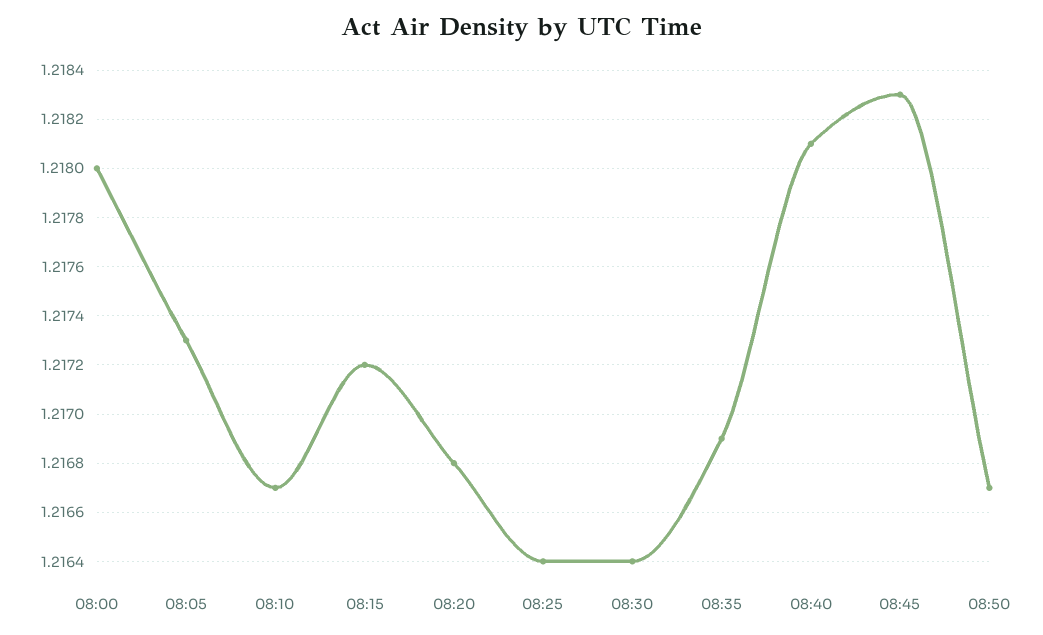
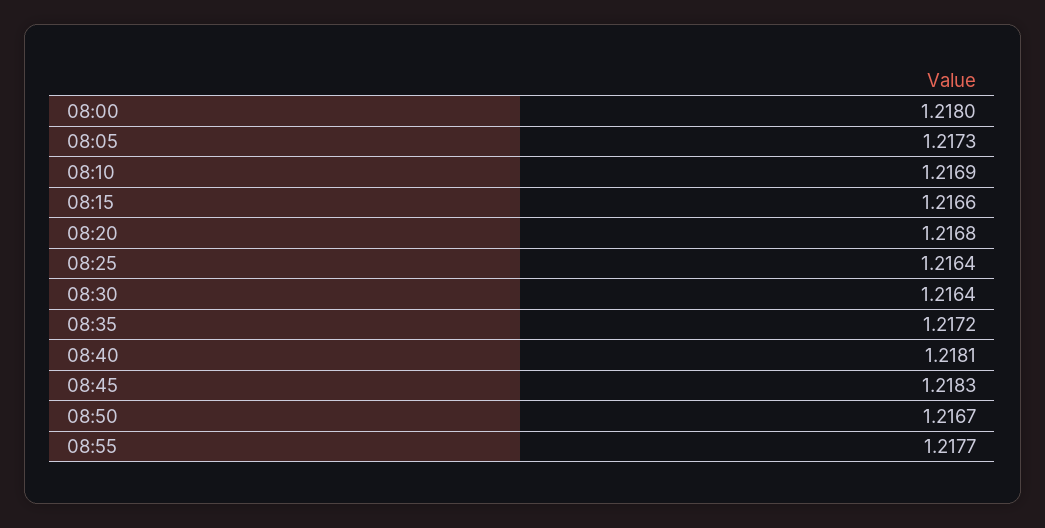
  {
    "08:00": 1.218,
    "08:05": 1.2173,
-   "08:10": 1.2167,
+   "08:10": 1.2169,
-   "08:15": 1.2172,
+   "08:15": 1.2166,
    "08:20": 1.2168,
    "08:25": 1.2164,
    "08:30": 1.2164,
-   "08:35": 1.2169,
+   "08:35": 1.2172,
    "08:40": 1.2181,
    "08:45": 1.2183,
-   "08:50": 1.2167
+   "08:50": 1.2167,
+   "08:55": 1.2177
  }

